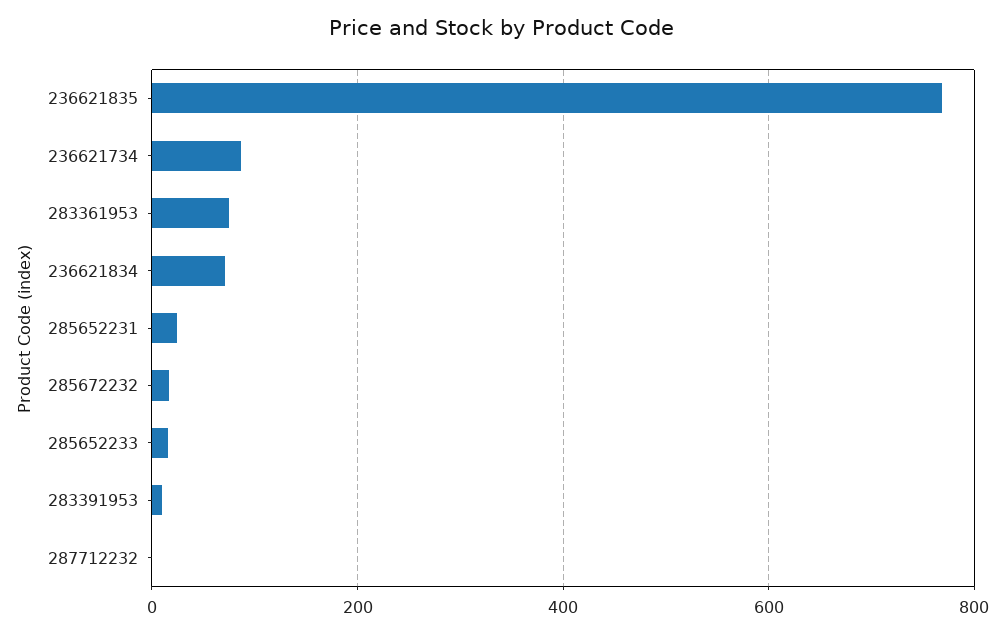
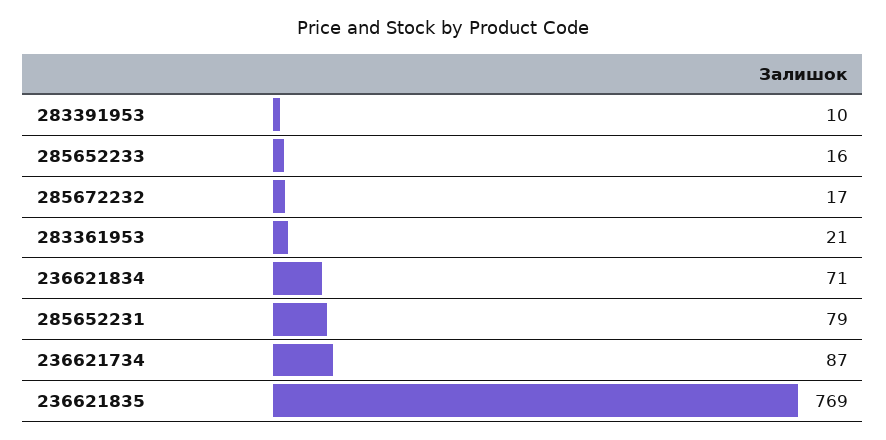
  {
    "236621835": 769,
    "236621734": 87,
-   "283361953": 80,
+   "283361953": 21,
    "236621834": 71,
-   "285652231": 20,
+   "285652231": 79,
    "285672232": 17,
    "285652233": 16,
-   "283391953": 10,
+   "283391953": 10
-   "287712232": 0
  }

